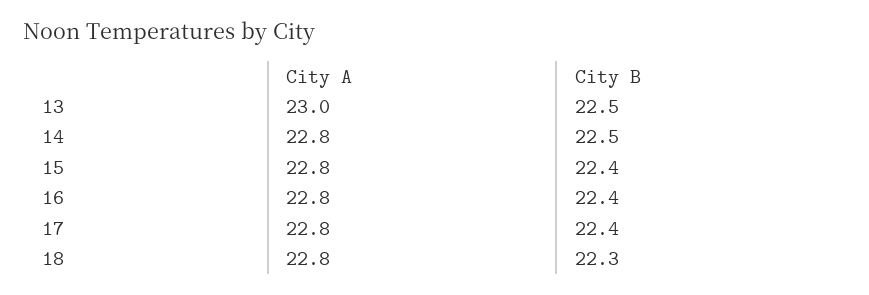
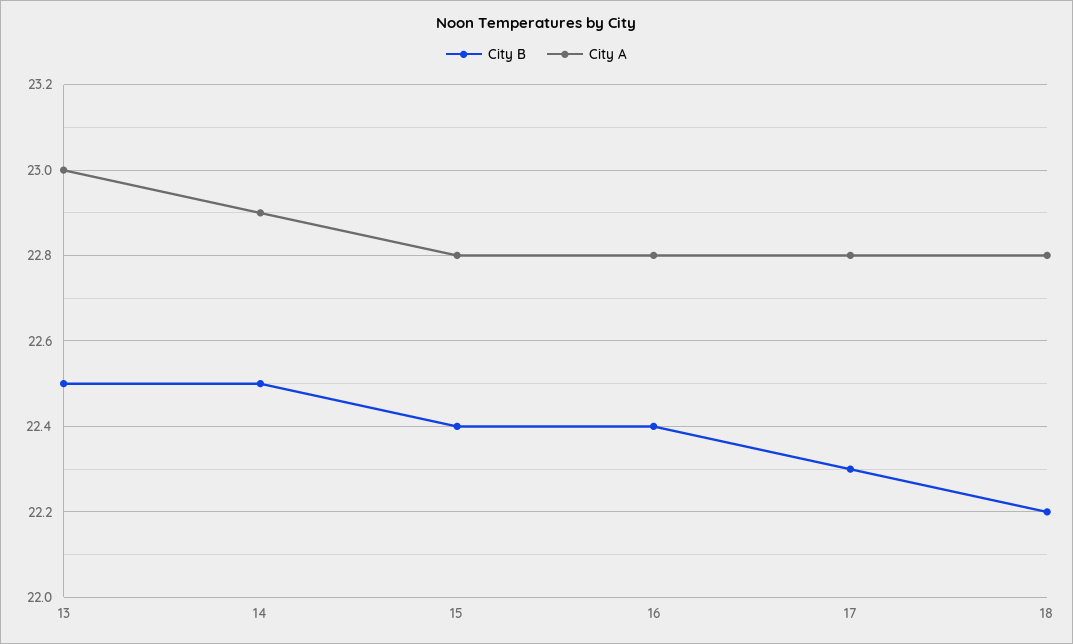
  {
    "City A": {
      "13": 23,
-     "14": 22.8,
+     "14": 22.9,
      "15": 22.8,
      "16": 22.8,
      "17": 22.8,
      "18": 22.8
    },
    "City B": {
      "13": 22.5,
      "14": 22.5,
      "15": 22.4,
      "16": 22.4,
-     "17": 22.4,
+     "17": 22.3,
-     "18": 22.3
+     "18": 22.2
    }
  }

